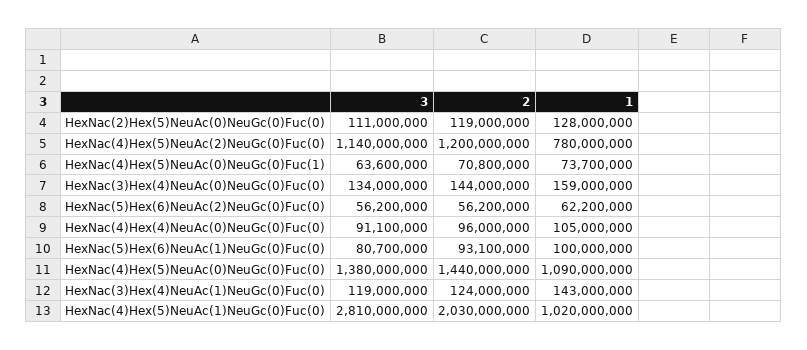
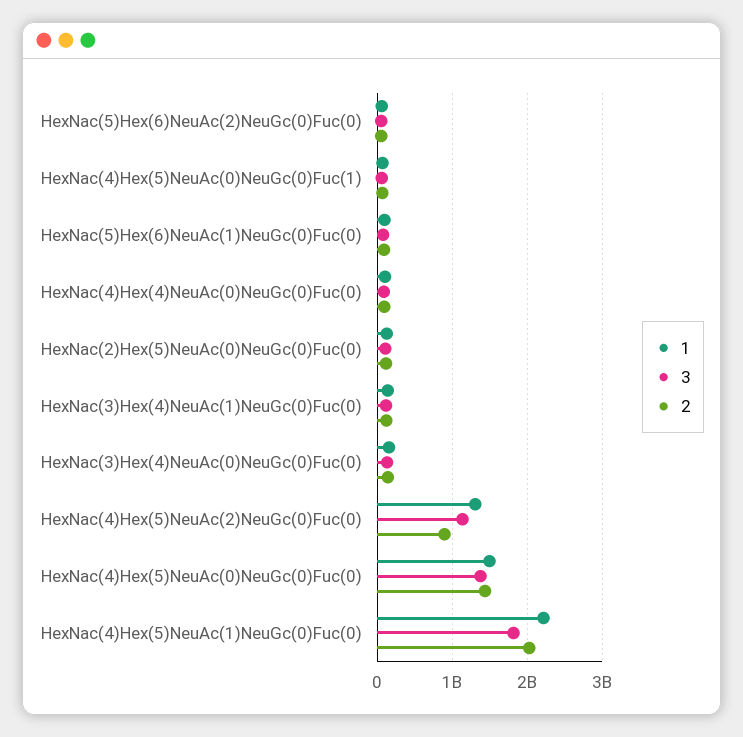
  {
    "3": {
      "HexNac(2)Hex(5)NeuAc(0)NeuGc(0)Fuc(0)": 111000000,
      "HexNac(4)Hex(5)NeuAc(2)NeuGc(0)Fuc(0)": 1140000000,
      "HexNac(4)Hex(5)NeuAc(0)NeuGc(0)Fuc(1)": 63600000,
      "HexNac(3)Hex(4)NeuAc(0)NeuGc(0)Fuc(0)": 134000000,
      "HexNac(5)Hex(6)NeuAc(2)NeuGc(0)Fuc(0)": 56200000,
      "HexNac(4)Hex(4)NeuAc(0)NeuGc(0)Fuc(0)": 91100000,
      "HexNac(5)Hex(6)NeuAc(1)NeuGc(0)Fuc(0)": 80700000,
      "HexNac(4)Hex(5)NeuAc(0)NeuGc(0)Fuc(0)": 1380000000,
      "HexNac(3)Hex(4)NeuAc(1)NeuGc(0)Fuc(0)": 119000000,
-     "HexNac(4)Hex(5)NeuAc(1)NeuGc(0)Fuc(0)": 2810000000
+     "HexNac(4)Hex(5)NeuAc(1)NeuGc(0)Fuc(0)": 1800000000
    },
    "2": {
      "HexNac(2)Hex(5)NeuAc(0)NeuGc(0)Fuc(0)": 119000000,
-     "HexNac(4)Hex(5)NeuAc(2)NeuGc(0)Fuc(0)": 1200000000,
+     "HexNac(4)Hex(5)NeuAc(2)NeuGc(0)Fuc(0)": 900000000,
      "HexNac(4)Hex(5)NeuAc(0)NeuGc(0)Fuc(1)": 70800000,
      "HexNac(3)Hex(4)NeuAc(0)NeuGc(0)Fuc(0)": 144000000,
      "HexNac(5)Hex(6)NeuAc(2)NeuGc(0)Fuc(0)": 56200000,
      "HexNac(4)Hex(4)NeuAc(0)NeuGc(0)Fuc(0)": 96000000,
      "HexNac(5)Hex(6)NeuAc(1)NeuGc(0)Fuc(0)": 93100000,
      "HexNac(4)Hex(5)NeuAc(0)NeuGc(0)Fuc(0)": 1440000000,
      "HexNac(3)Hex(4)NeuAc(1)NeuGc(0)Fuc(0)": 124000000,
      "HexNac(4)Hex(5)NeuAc(1)NeuGc(0)Fuc(0)": 2030000000
    },
    "1": {
      "HexNac(2)Hex(5)NeuAc(0)NeuGc(0)Fuc(0)": 128000000,
-     "HexNac(4)Hex(5)NeuAc(2)NeuGc(0)Fuc(0)": 780000000,
+     "HexNac(4)Hex(5)NeuAc(2)NeuGc(0)Fuc(0)": 1300000000,
      "HexNac(4)Hex(5)NeuAc(0)NeuGc(0)Fuc(1)": 73700000,
      "HexNac(3)Hex(4)NeuAc(0)NeuGc(0)Fuc(0)": 159000000,
      "HexNac(5)Hex(6)NeuAc(2)NeuGc(0)Fuc(0)": 62200000,
      "HexNac(4)Hex(4)NeuAc(0)NeuGc(0)Fuc(0)": 105000000,
      "HexNac(5)Hex(6)NeuAc(1)NeuGc(0)Fuc(0)": 100000000,
-     "HexNac(4)Hex(5)NeuAc(0)NeuGc(0)Fuc(0)": 1090000000,
+     "HexNac(4)Hex(5)NeuAc(0)NeuGc(0)Fuc(0)": 1500000000,
      "HexNac(3)Hex(4)NeuAc(1)NeuGc(0)Fuc(0)": 143000000,
-     "HexNac(4)Hex(5)NeuAc(1)NeuGc(0)Fuc(0)": 1020000000
+     "HexNac(4)Hex(5)NeuAc(1)NeuGc(0)Fuc(0)": 2200000000
    }
  }

